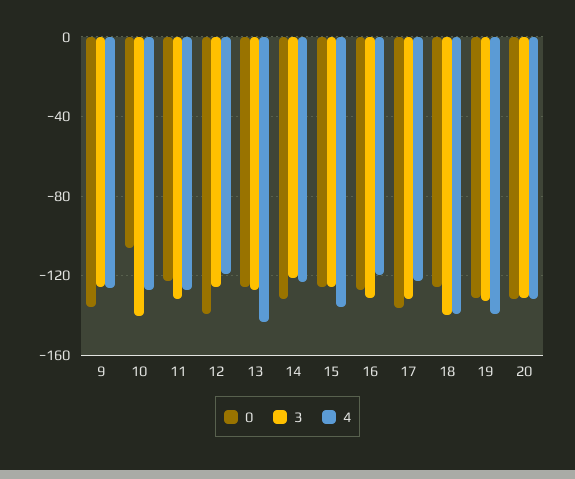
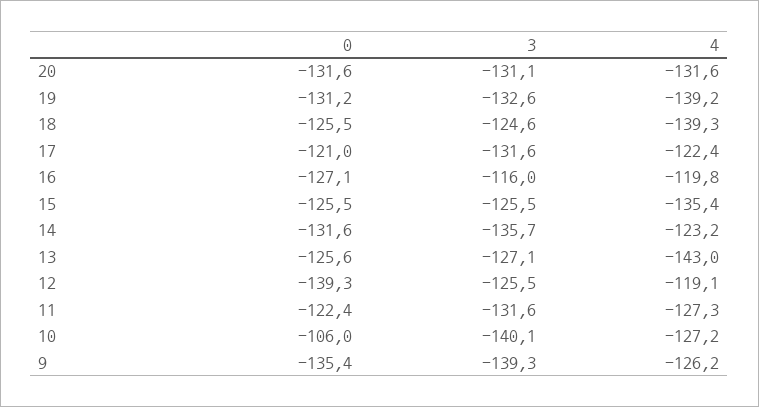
  {
    "0": {
      "9": -135.4,
      "10": -106,
      "11": -122.4,
      "12": -139.3,
      "13": -125.6,
      "14": -131.6,
      "15": -125.5,
      "16": -127.1,
-     "17": -135,
+     "17": -121,
      "18": -125.5,
      "19": -131.2,
      "20": -131.6
    },
    "3": {
-     "9": -125,
+     "9": -139.3,
      "10": -140.1,
      "11": -131.6,
      "12": -125.5,
      "13": -127.1,
-     "14": -120,
+     "14": -135.7,
      "15": -125.5,
-     "16": -130,
+     "16": -116,
      "17": -131.6,
-     "18": -140,
+     "18": -124.6,
      "19": -132.6,
      "20": -131.1
    },
    "4": {
      "9": -126.2,
      "10": -127.2,
      "11": -127.3,
      "12": -119.1,
      "13": -143,
      "14": -123.2,
      "15": -135.4,
      "16": -119.8,
      "17": -122.4,
      "18": -139.3,
      "19": -139.2,
      "20": -131.6
    }
  }

